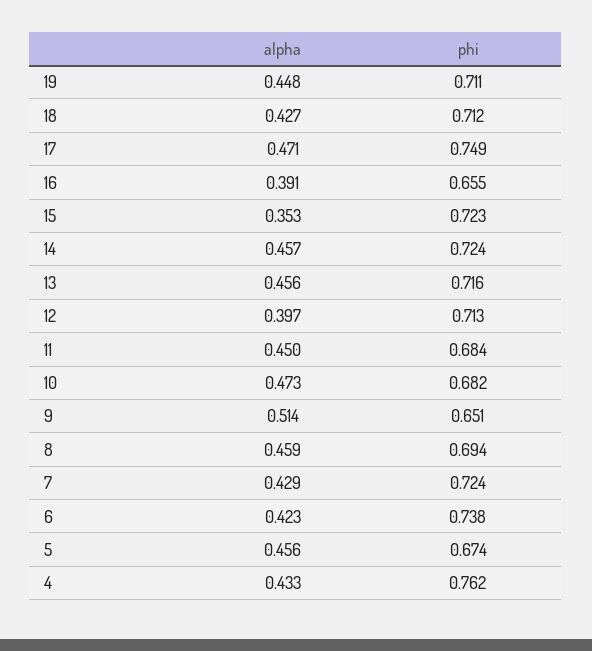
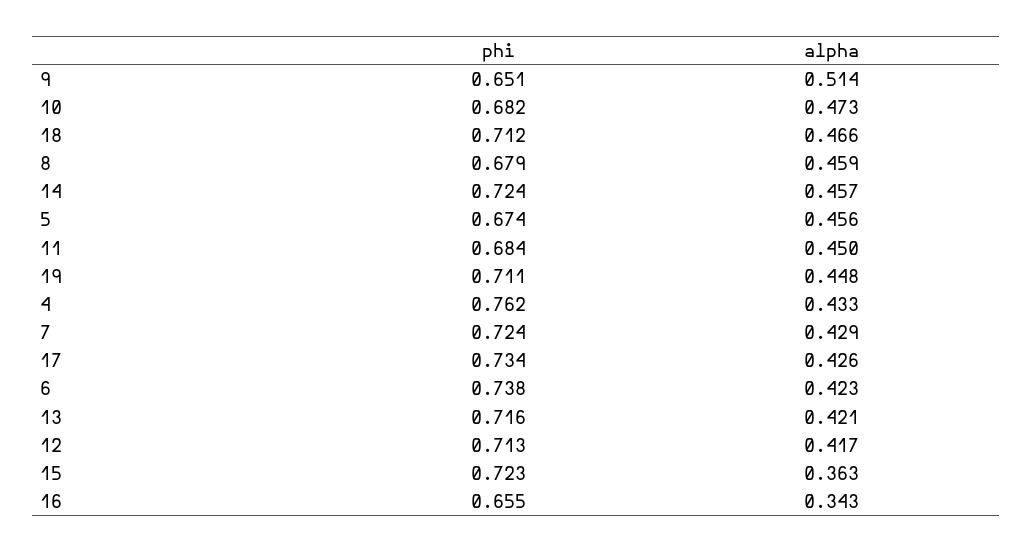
  {
    "alpha": {
      "19": 0.448,
-     "18": 0.427,
+     "18": 0.466,
-     "17": 0.471,
+     "17": 0.426,
-     "16": 0.391,
+     "16": 0.343,
-     "15": 0.353,
+     "15": 0.363,
      "14": 0.457,
-     "13": 0.456,
+     "13": 0.421,
-     "12": 0.397,
+     "12": 0.417,
      "11": 0.45,
      "10": 0.473,
      "9": 0.514,
      "8": 0.459,
      "7": 0.429,
      "6": 0.423,
      "5": 0.456,
      "4": 0.433
    },
    "phi": {
      "19": 0.711,
      "18": 0.712,
-     "17": 0.749,
+     "17": 0.734,
      "16": 0.655,
      "15": 0.723,
      "14": 0.724,
      "13": 0.716,
      "12": 0.713,
      "11": 0.684,
      "10": 0.682,
      "9": 0.651,
-     "8": 0.694,
+     "8": 0.679,
      "7": 0.724,
      "6": 0.738,
      "5": 0.674,
      "4": 0.762
    }
  }

